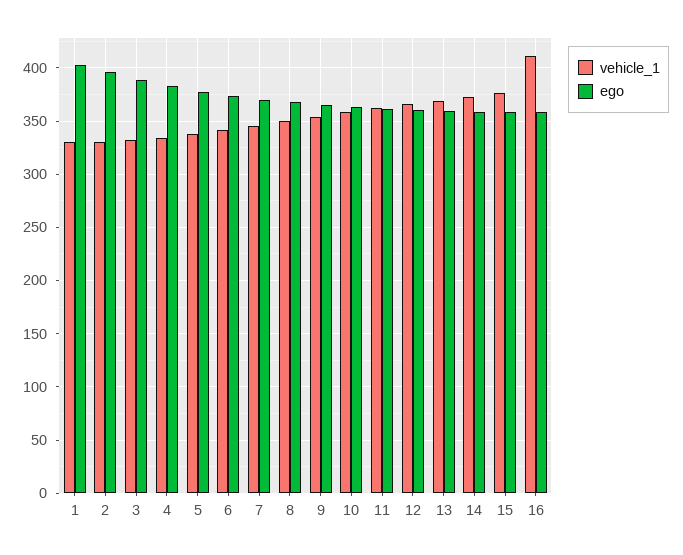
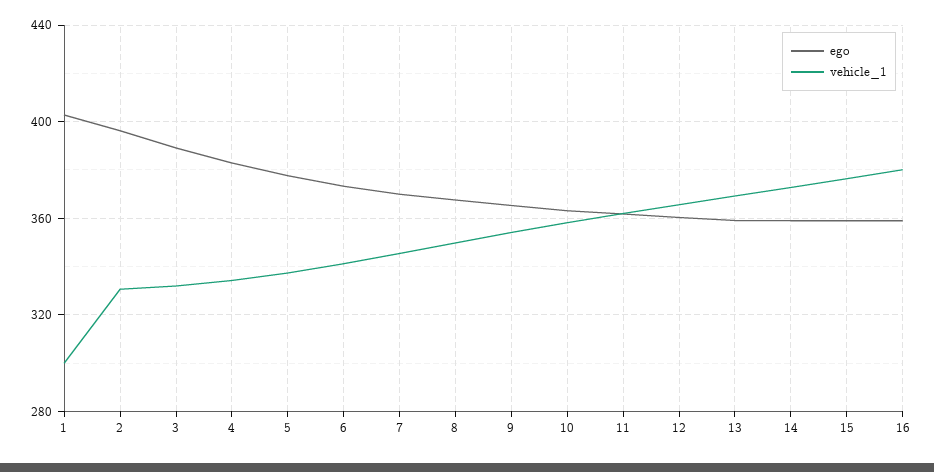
  {
    "vehicle_1": {
-     "1": 330,
+     "1": 300,
      "2": 330,
      "3": 330,
      "4": 335,
      "5": 335,
      "6": 340,
      "7": 345,
      "8": 350,
      "9": 355,
      "10": 360,
      "11": 360,
      "12": 365,
      "13": 370,
      "14": 375,
      "15": 375,
-     "16": 410
+     "16": 380
    },
    "ego": {
      "1": 405,
      "2": 395,
      "3": 390,
      "4": 385,
      "5": 380,
      "6": 375,
      "7": 370,
      "8": 370,
      "9": 365,
      "10": 365,
      "11": 360,
      "12": 360,
      "13": 360,
      "14": 360,
      "15": 360,
      "16": 360
    }
  }

